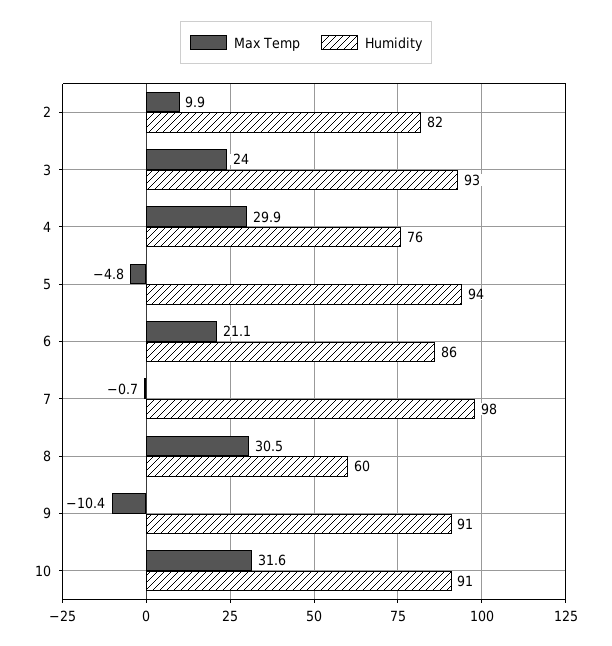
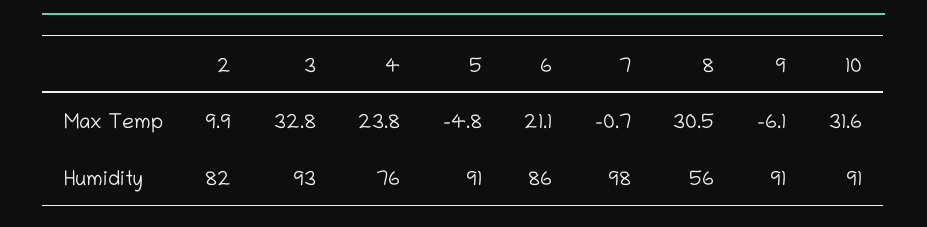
  {
    "Max Temp": {
      "2": 9.9,
-     "3": 24,
+     "3": 32.8,
-     "4": 29.9,
+     "4": 23.8,
      "5": -4.8,
      "6": 21.1,
      "7": -0.7,
      "8": 30.5,
-     "9": -10.4,
+     "9": -6.1,
      "10": 31.6
    },
    "Humidity": {
      "2": 82,
      "3": 93,
      "4": 76,
-     "5": 94,
+     "5": 91,
      "6": 86,
      "7": 98,
-     "8": 60,
+     "8": 56,
      "9": 91,
      "10": 91
    }
  }

